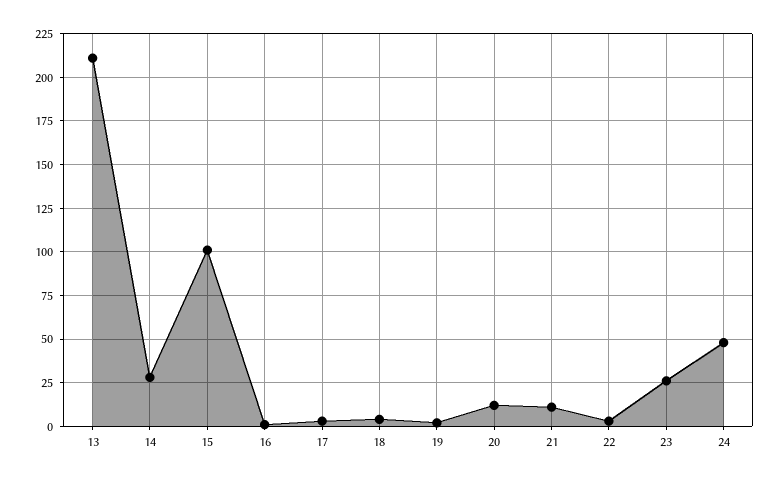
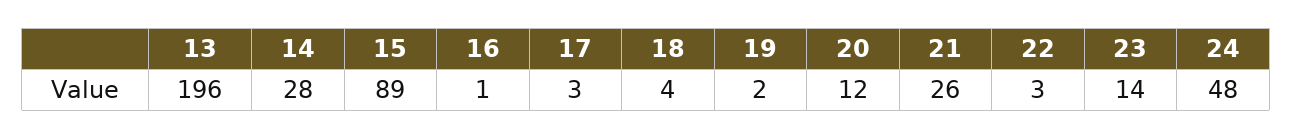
  {
-   "13": 210,
+   "13": 196,
    "14": 28,
-   "15": 100,
+   "15": 89,
    "16": 1,
    "17": 3,
    "18": 4,
    "19": 2,
    "20": 12,
-   "21": 10,
+   "21": 26,
    "22": 3,
-   "23": 25,
+   "23": 14,
    "24": 48
  }

